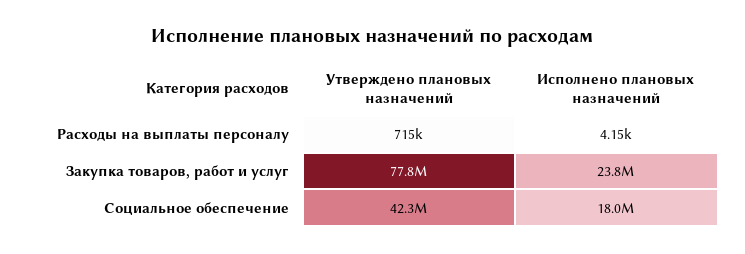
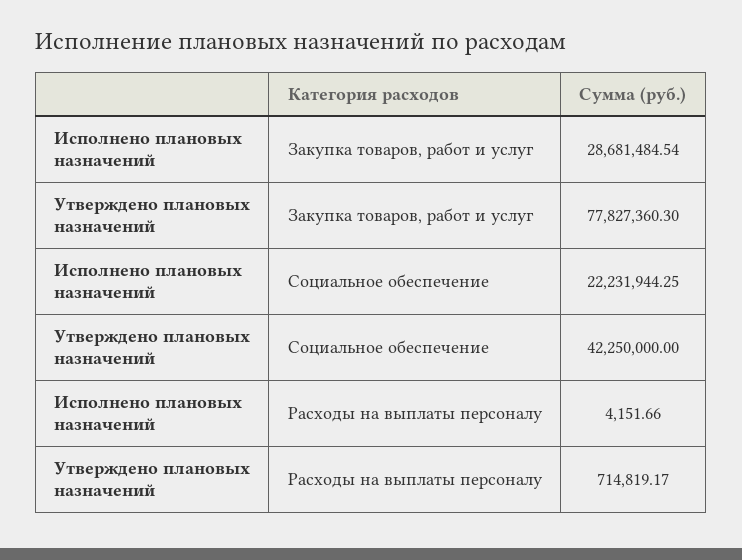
  {
    "Утверждено плановых назначений": {
      "Расходы на выплаты персоналу": 714819.17,
      "Закупка товаров, работ и услуг": 77827360.3,
      "Социальное обеспечение": 42250000
    },
    "Исполнено плановых назначений": {
      "Расходы на выплаты персоналу": 4151.66,
-     "Закупка товаров, работ и услуг": 23800000,
+     "Закупка товаров, работ и услуг": 28681484.54,
-     "Социальное обеспечение": 18000000
+     "Социальное обеспечение": 22231944.25
    }
  }

